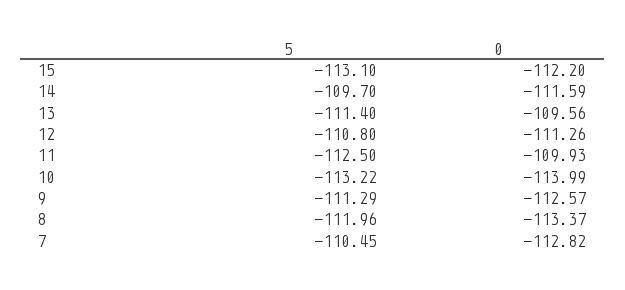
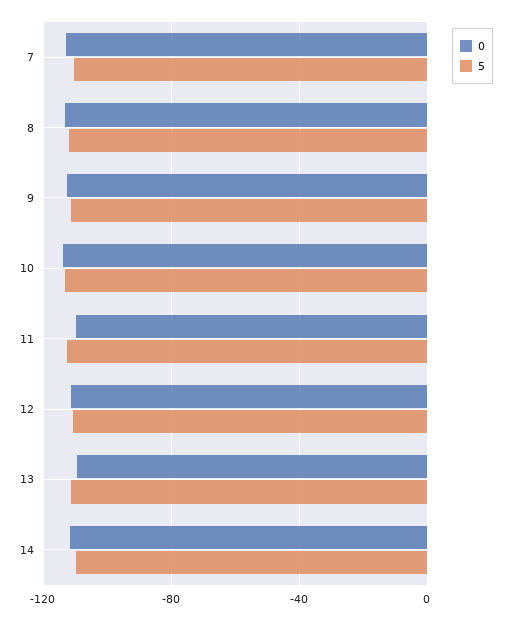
  {
    "5": {
-     "15": -113.1,
      "14": -109.7,
      "13": -111.4,
      "12": -110.8,
      "11": -112.5,
      "10": -113.22,
      "9": -111.29,
      "8": -111.96,
      "7": -110.45
    },
    "0": {
-     "15": -112.2,
      "14": -111.59,
      "13": -109.56,
      "12": -111.26,
      "11": -109.93,
      "10": -113.99,
      "9": -112.57,
      "8": -113.37,
      "7": -112.82
    }
  }

